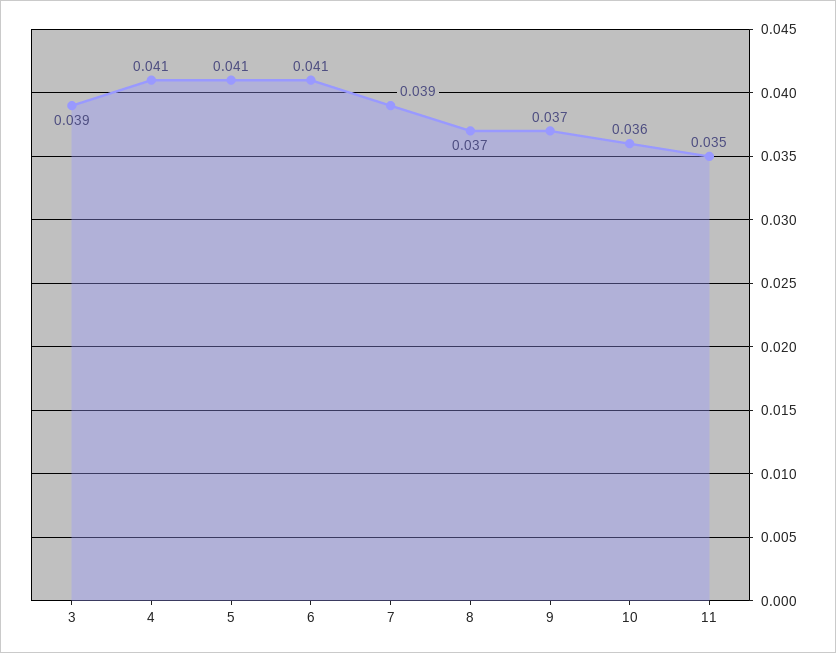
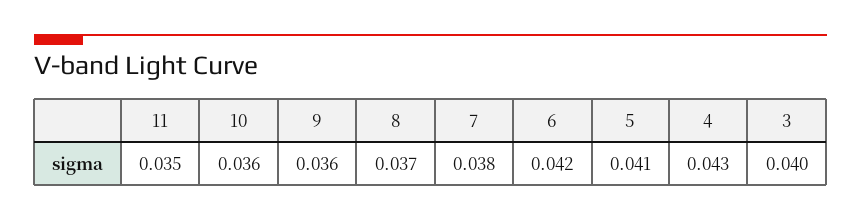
  {
-   "3": 0.039,
+   "3": 0.04,
-   "4": 0.041,
+   "4": 0.043,
    "5": 0.041,
-   "6": 0.041,
+   "6": 0.042,
-   "7": 0.039,
+   "7": 0.038,
    "8": 0.037,
-   "9": 0.037,
+   "9": 0.036,
    "10": 0.036,
    "11": 0.035
  }

